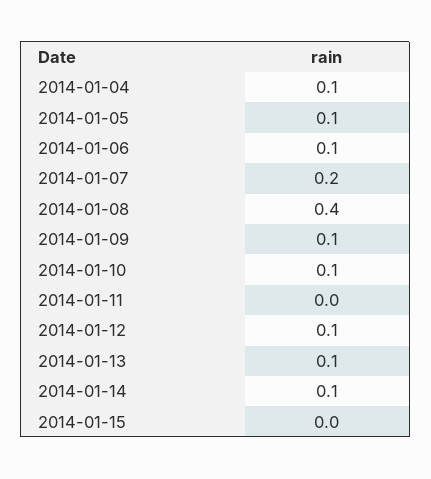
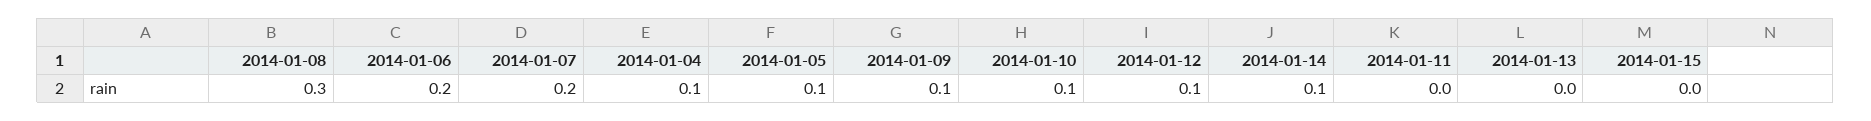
  {
    "2014-01-04": 0.1,
    "2014-01-05": 0.1,
-   "2014-01-06": 0.1,
+   "2014-01-06": 0.2,
    "2014-01-07": 0.2,
-   "2014-01-08": 0.4,
+   "2014-01-08": 0.3,
    "2014-01-09": 0.1,
    "2014-01-10": 0.1,
    "2014-01-11": 0,
    "2014-01-12": 0.1,
-   "2014-01-13": 0.1,
+   "2014-01-13": 0,
    "2014-01-14": 0.1,
    "2014-01-15": 0
  }

